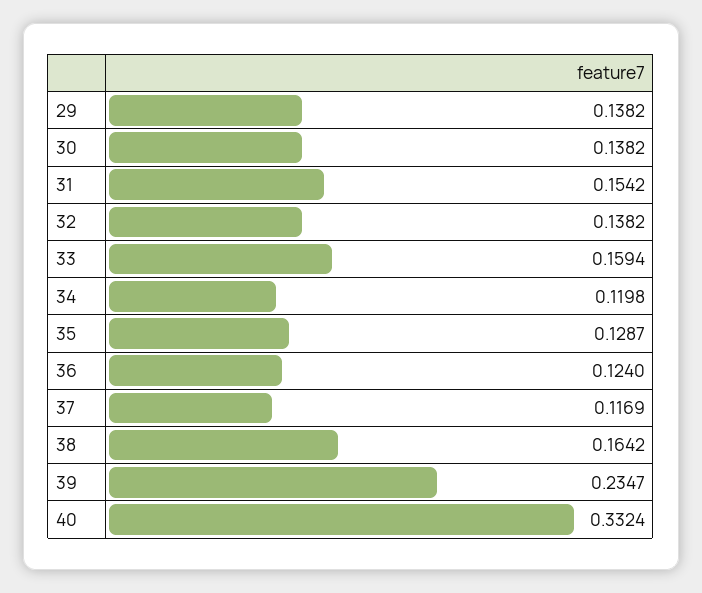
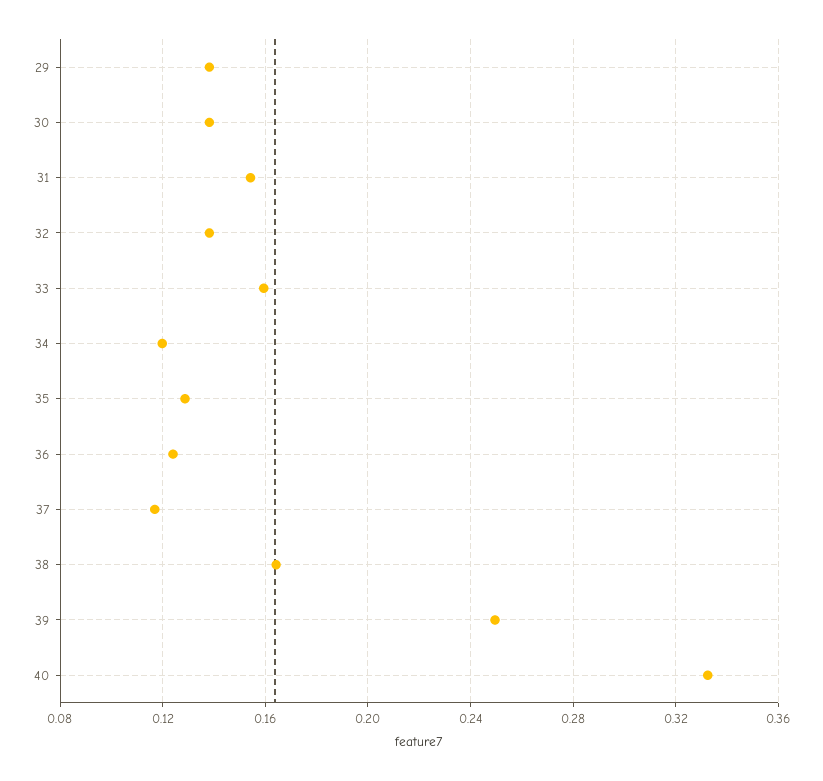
  {
    "29": 0.1382,
    "30": 0.1382,
    "31": 0.1542,
    "32": 0.1382,
    "33": 0.1594,
    "34": 0.1198,
    "35": 0.1287,
    "36": 0.124,
    "37": 0.1169,
    "38": 0.1642,
-   "39": 0.2347,
+   "39": 0.25,
    "40": 0.3324
  }

